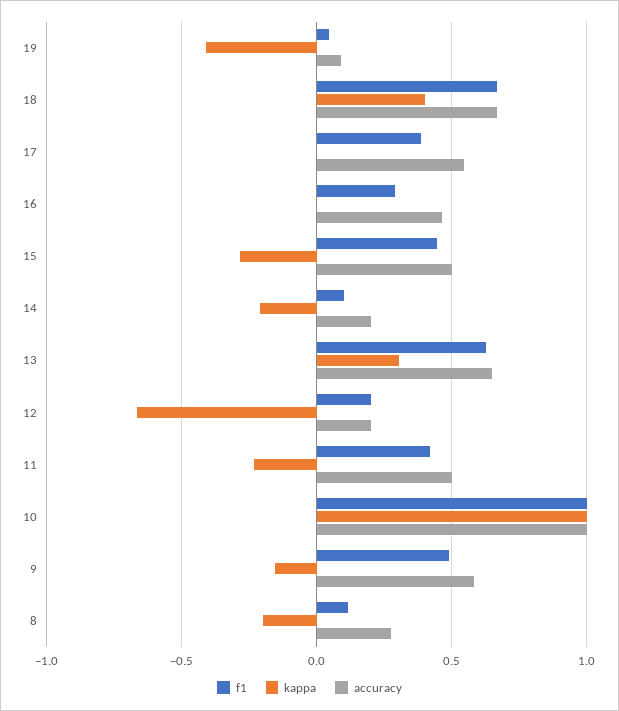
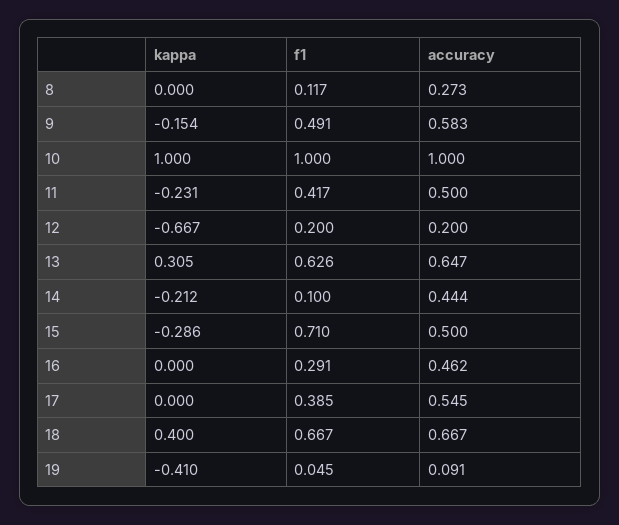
  {
    "f1": {
      "19": 0.045,
      "18": 0.667,
      "17": 0.385,
      "16": 0.291,
-     "15": 0.45,
+     "15": 0.71,
      "14": 0.1,
      "13": 0.626,
      "12": 0.2,
      "11": 0.417,
      "10": 1,
      "9": 0.491,
      "8": 0.117
    },
    "kappa": {
      "19": -0.41,
      "18": 0.4,
      "17": 0,
      "16": 0,
      "15": -0.286,
      "14": -0.212,
      "13": 0.305,
      "12": -0.667,
      "11": -0.231,
      "10": 1,
      "9": -0.154,
-     "8": -0.2
+     "8": 0
    },
    "accuracy": {
      "19": 0.091,
      "18": 0.667,
      "17": 0.545,
      "16": 0.462,
      "15": 0.5,
-     "14": 0.2,
+     "14": 0.444,
      "13": 0.647,
      "12": 0.2,
      "11": 0.5,
      "10": 1,
      "9": 0.583,
      "8": 0.273
    }
  }

